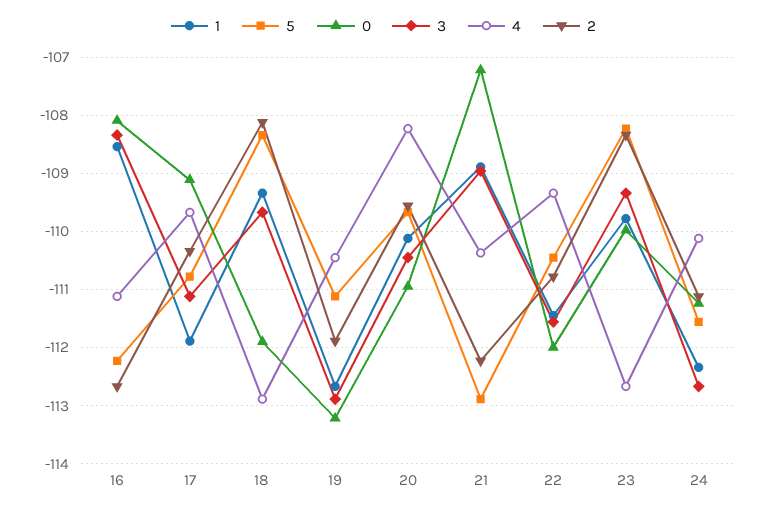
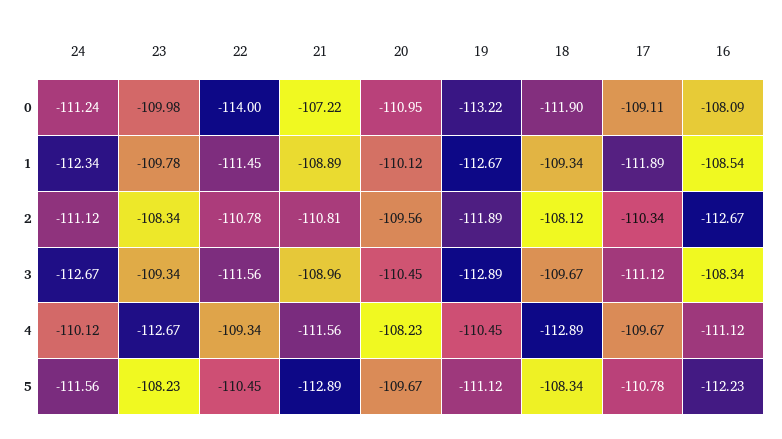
  {
    "1": {
      "16": -108.54,
      "17": -111.89,
      "18": -109.34,
      "19": -112.67,
      "20": -110.12,
      "21": -108.89,
      "22": -111.45,
      "23": -109.78,
      "24": -112.34
    },
    "5": {
      "16": -112.23,
      "17": -110.78,
      "18": -108.34,
      "19": -111.12,
      "20": -109.67,
      "21": -112.89,
      "22": -110.45,
      "23": -108.23,
      "24": -111.56
    },
    "0": {
      "16": -108.09,
      "17": -109.11,
      "18": -111.9,
      "19": -113.22,
      "20": -110.95,
      "21": -107.22,
-     "22": -112,
+     "22": -114,
      "23": -109.98,
      "24": -111.24
    },
    "3": {
      "16": -108.34,
      "17": -111.12,
      "18": -109.67,
      "19": -112.89,
      "20": -110.45,
      "21": -108.96,
      "22": -111.56,
      "23": -109.34,
      "24": -112.67
    },
    "4": {
      "16": -111.12,
      "17": -109.67,
      "18": -112.89,
      "19": -110.45,
      "20": -108.23,
-     "21": -110.4,
+     "21": -111.56,
      "22": -109.34,
      "23": -112.67,
      "24": -110.12
    },
    "2": {
      "16": -112.67,
      "17": -110.34,
      "18": -108.12,
      "19": -111.89,
      "20": -109.56,
-     "21": -112.2,
+     "21": -110.81,
      "22": -110.78,
      "23": -108.34,
      "24": -111.12
    }
  }

